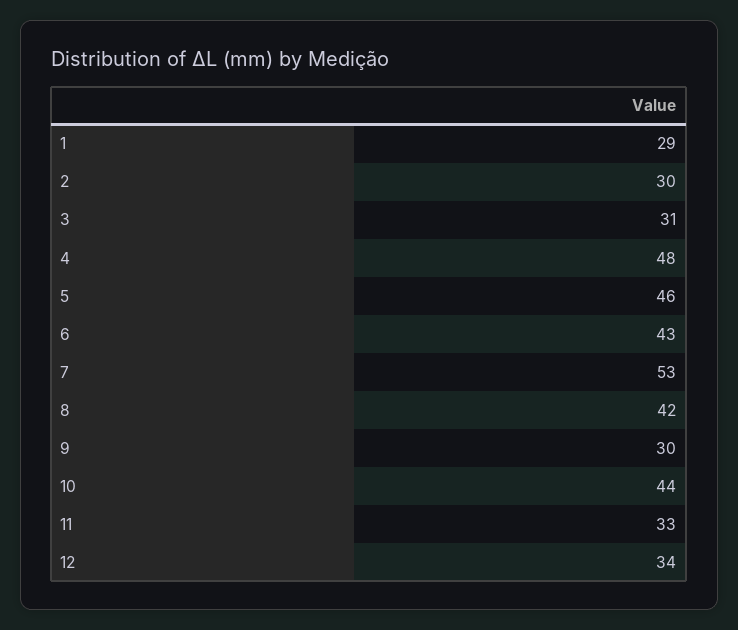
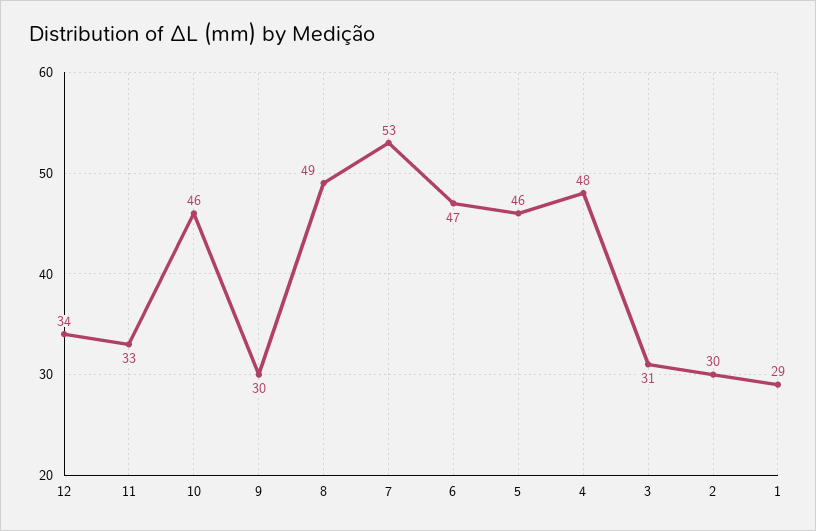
  {
    "1": 29,
    "2": 30,
    "3": 31,
    "4": 48,
    "5": 46,
-   "6": 43,
+   "6": 47,
    "7": 53,
-   "8": 42,
+   "8": 49,
    "9": 30,
-   "10": 44,
+   "10": 46,
    "11": 33,
    "12": 34
  }

